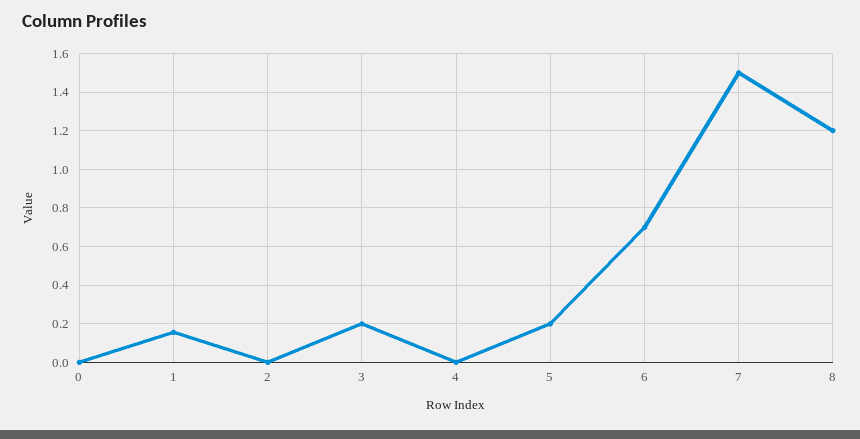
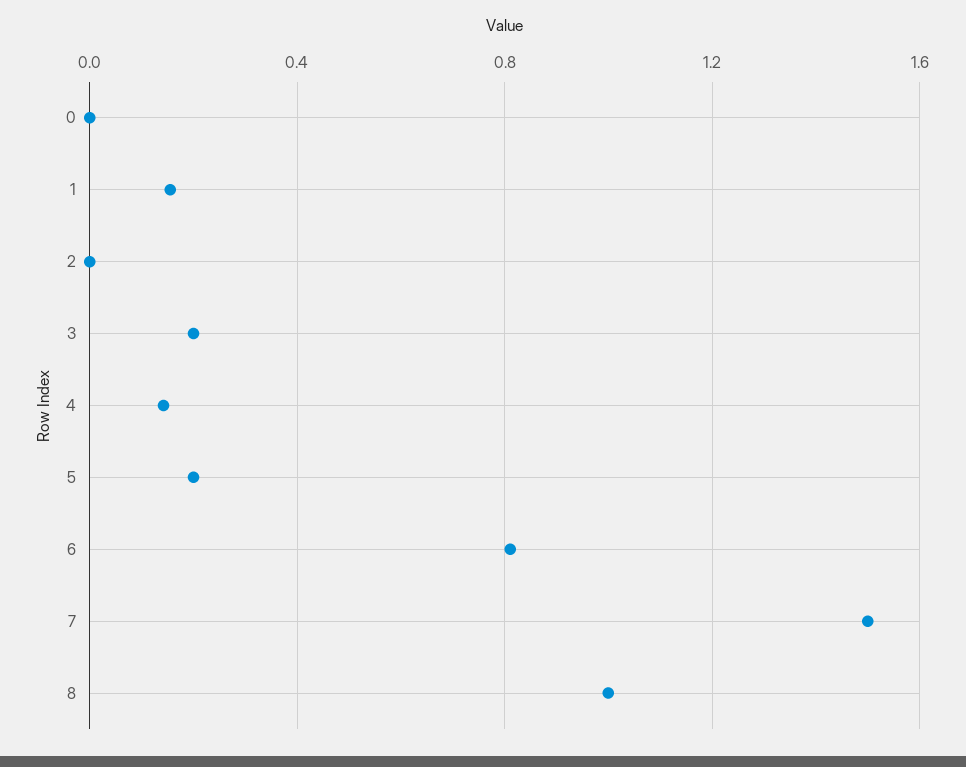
  {
    "0": 0,
    "1": 0.15,
    "2": 0,
    "3": 0.2,
-   "4": 0,
+   "4": 0.15,
    "5": 0.2,
-   "6": 0.7,
+   "6": 0.8,
    "7": 1.5,
-   "8": 1.2
+   "8": 1
  }

